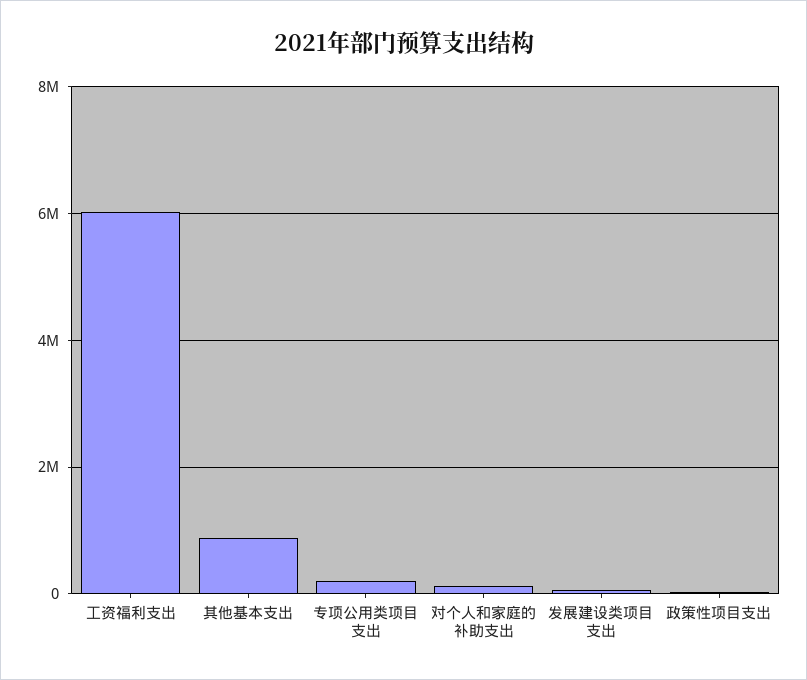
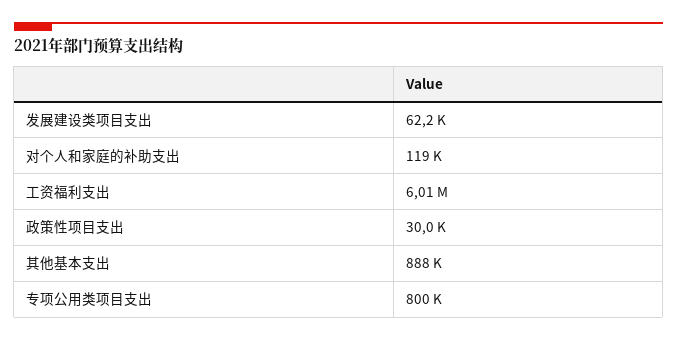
  {
    "工资福利支出": 6010000,
    "其他基本支出": 888000,
-   "专项公用类项目支出": 200000,
+   "专项公用类项目支出": 800000,
    "对个人和家庭的补助支出": 119000,
    "发展建设类项目支出": 62200,
    "政策性项目支出": 30000
  }

